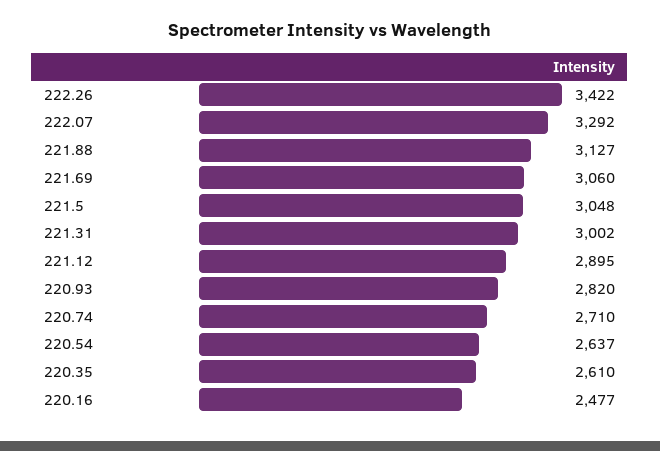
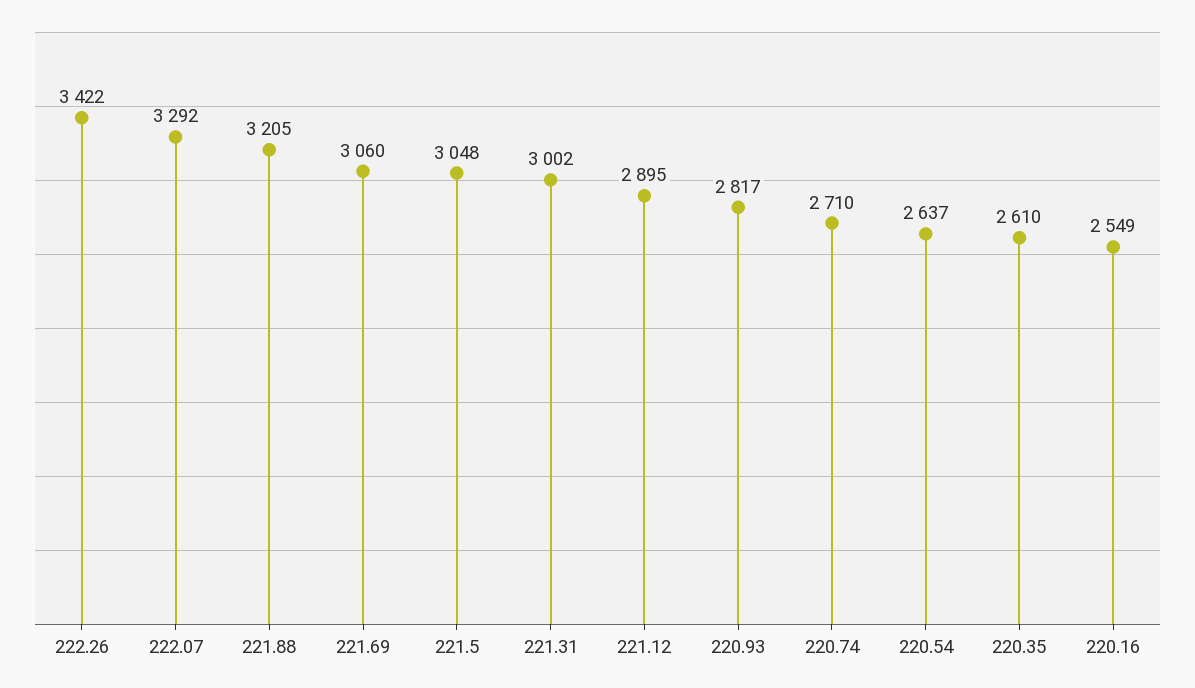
  {
    "222.26": 3422,
    "222.07": 3292,
-   "221.88": 3127,
+   "221.88": 3205,
    "221.69": 3060,
    "221.5": 3048,
    "221.31": 3002,
    "221.12": 2895,
-   "220.93": 2820,
+   "220.93": 2817,
    "220.74": 2710,
    "220.54": 2637,
    "220.35": 2610,
-   "220.16": 2477
+   "220.16": 2549
  }

